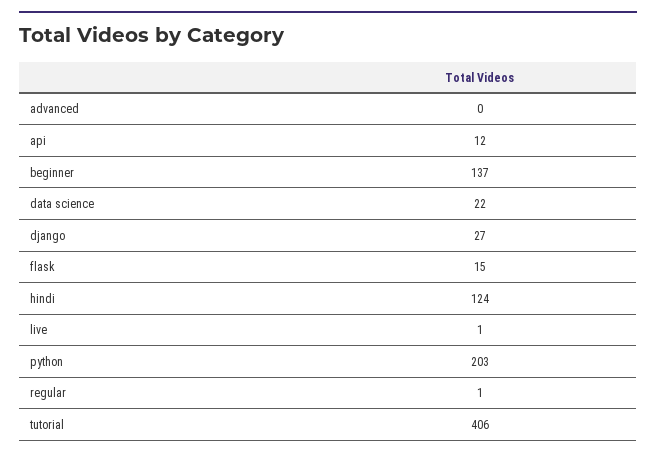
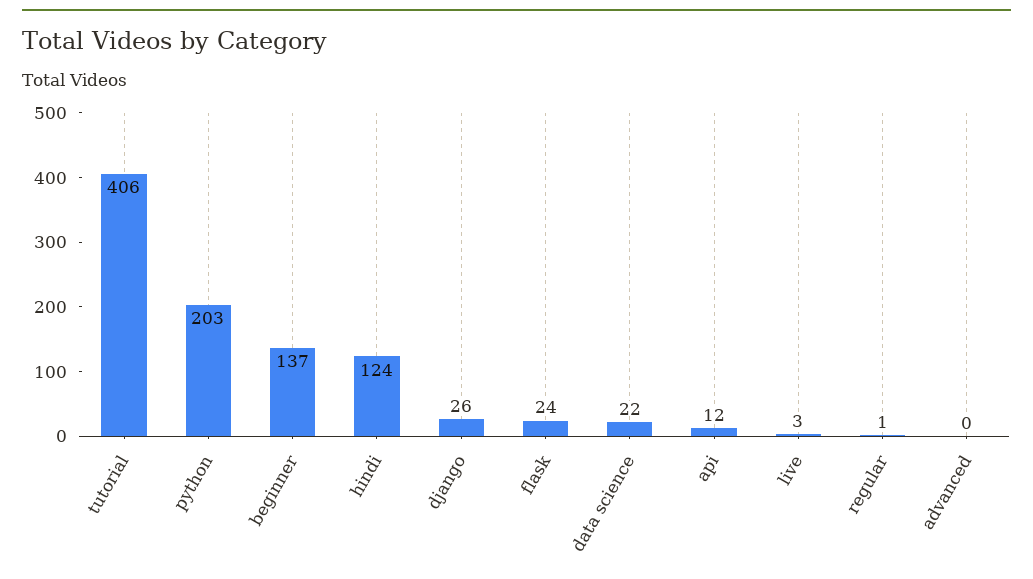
  {
    "advanced": 0,
    "api": 12,
    "beginner": 137,
    "data science": 22,
-   "django": 27,
+   "django": 26,
-   "flask": 15,
+   "flask": 24,
    "hindi": 124,
-   "live": 1,
+   "live": 3,
    "python": 203,
    "regular": 1,
    "tutorial": 406
  }

